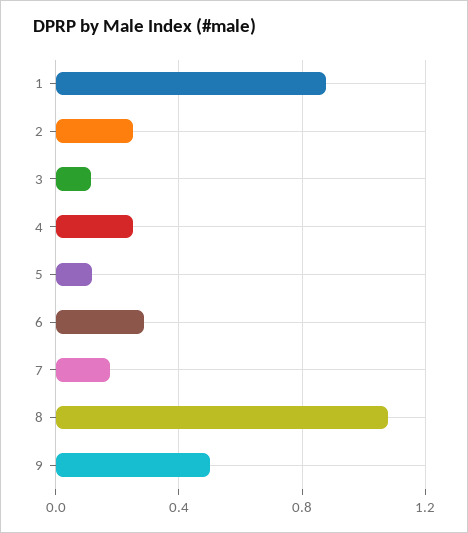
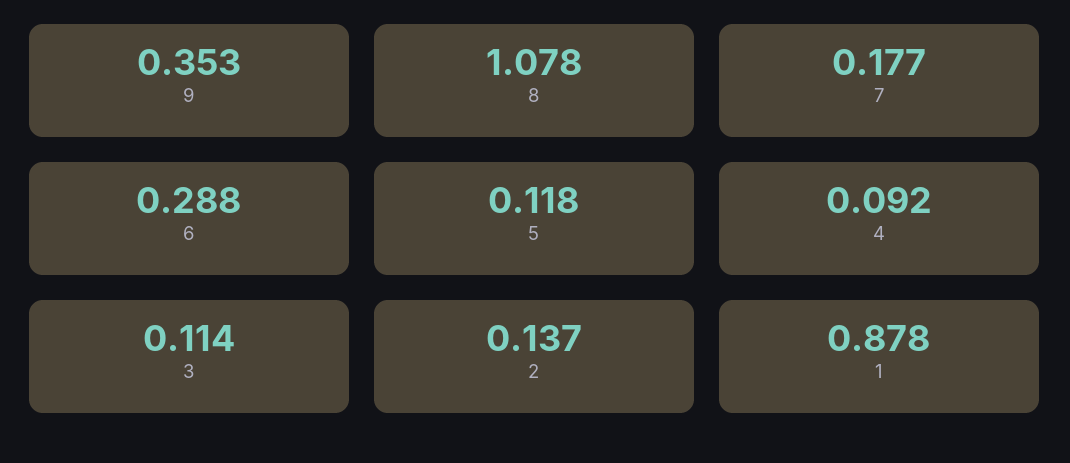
  {
    "1": 0.878,
-   "2": 0.25,
+   "2": 0.137,
    "3": 0.114,
-   "4": 0.25,
+   "4": 0.092,
    "5": 0.118,
    "6": 0.288,
    "7": 0.177,
    "8": 1.078,
-   "9": 0.5
+   "9": 0.353
  }

